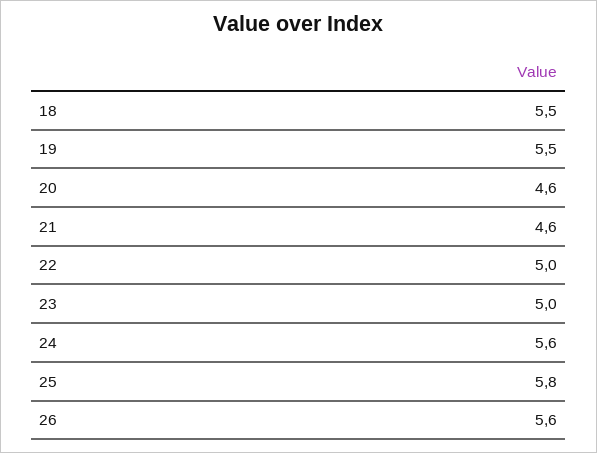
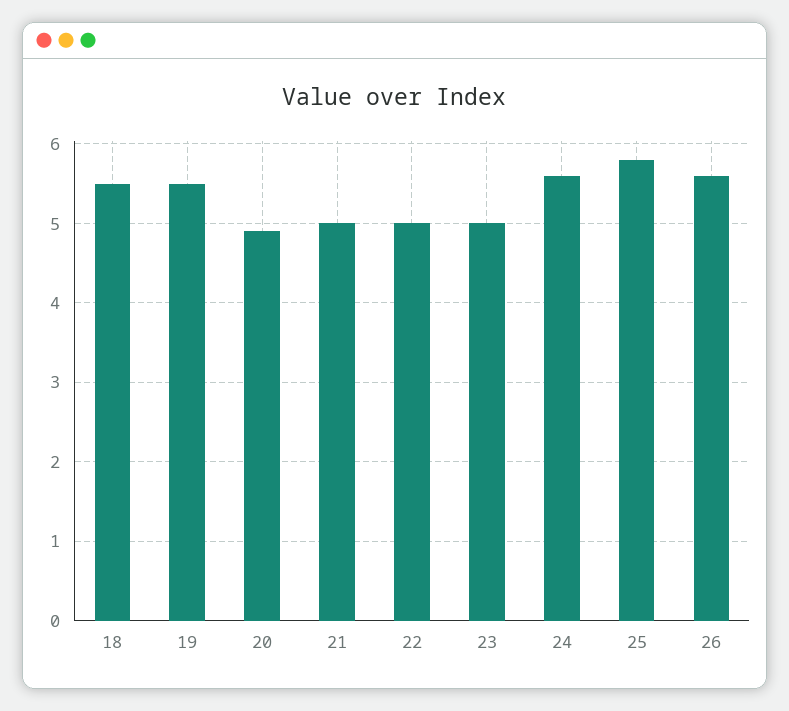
  {
    "18": 5.5,
    "19": 5.5,
-   "20": 4.6,
+   "20": 4.9,
-   "21": 4.6,
+   "21": 5,
    "22": 5,
    "23": 5,
    "24": 5.6,
    "25": 5.8,
    "26": 5.6
  }

